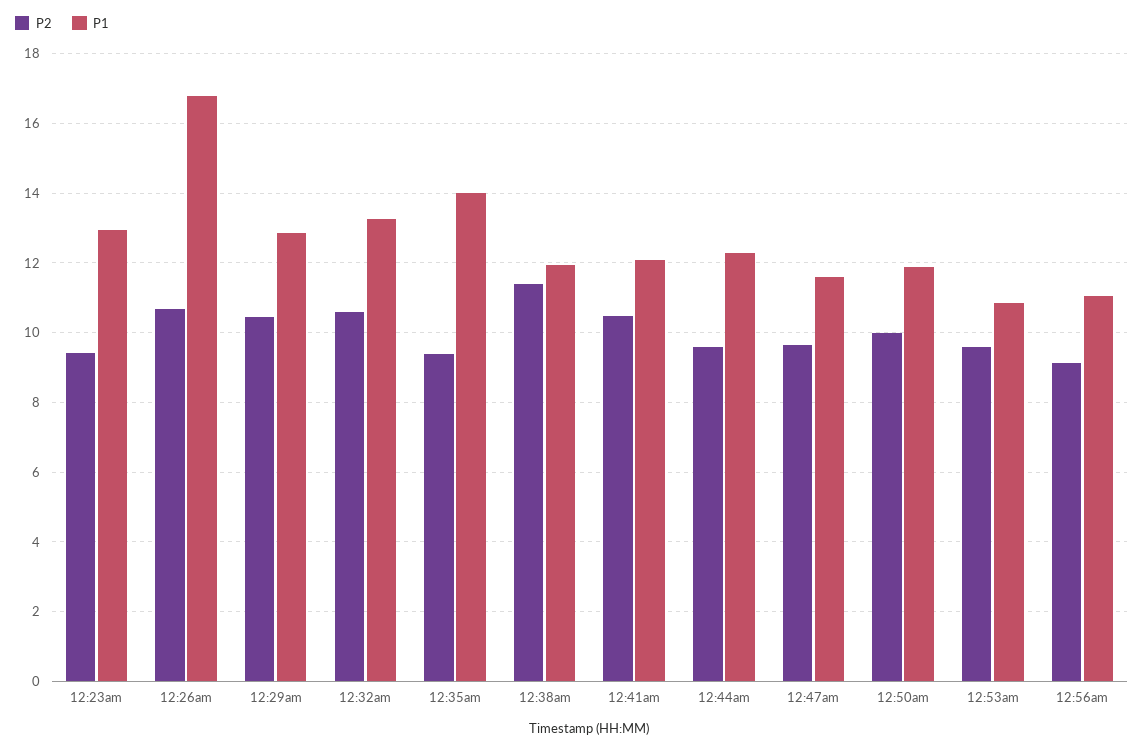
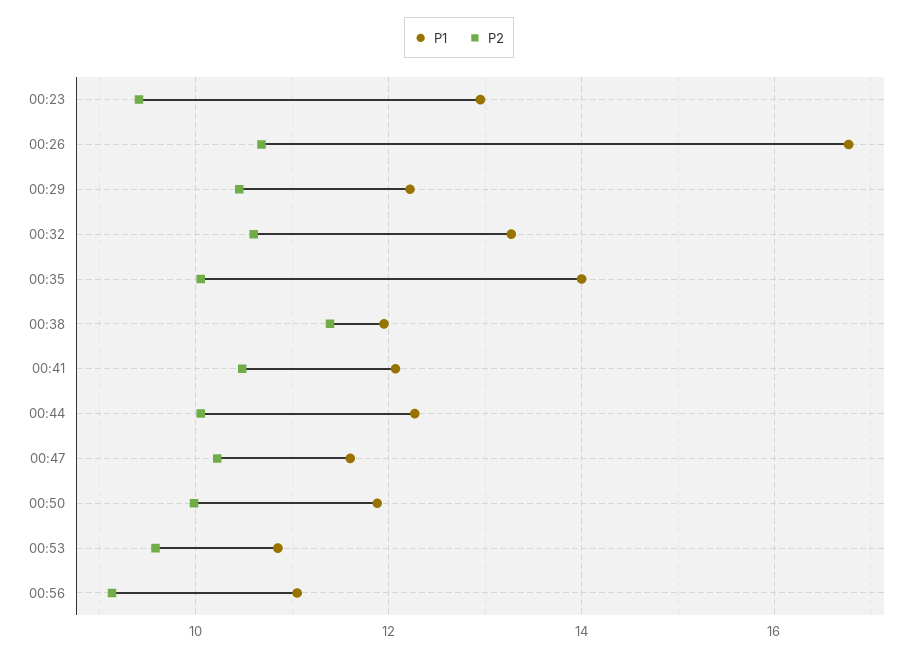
  {
    "P2": {
      "12:23am": 9.4,
      "12:26am": 10.6,
      "12:29am": 10.4,
      "12:32am": 10.6,
-     "12:35am": 9.4,
+     "12:35am": 10,
      "12:38am": 11.4,
      "12:41am": 10.4,
-     "12:44am": 9.6,
+     "12:44am": 10,
-     "12:47am": 9.6,
+     "12:47am": 10.2,
      "12:50am": 10,
      "12:53am": 9.6,
      "12:56am": 9.2
    },
    "P1": {
      "12:23am": 13,
      "12:26am": 16.8,
-     "12:29am": 12.8,
+     "12:29am": 12.2,
      "12:32am": 13.2,
      "12:35am": 14,
      "12:38am": 12,
      "12:41am": 12,
      "12:44am": 12.2,
      "12:47am": 11.6,
      "12:50am": 11.8,
      "12:53am": 10.8,
      "12:56am": 11
    }
  }

